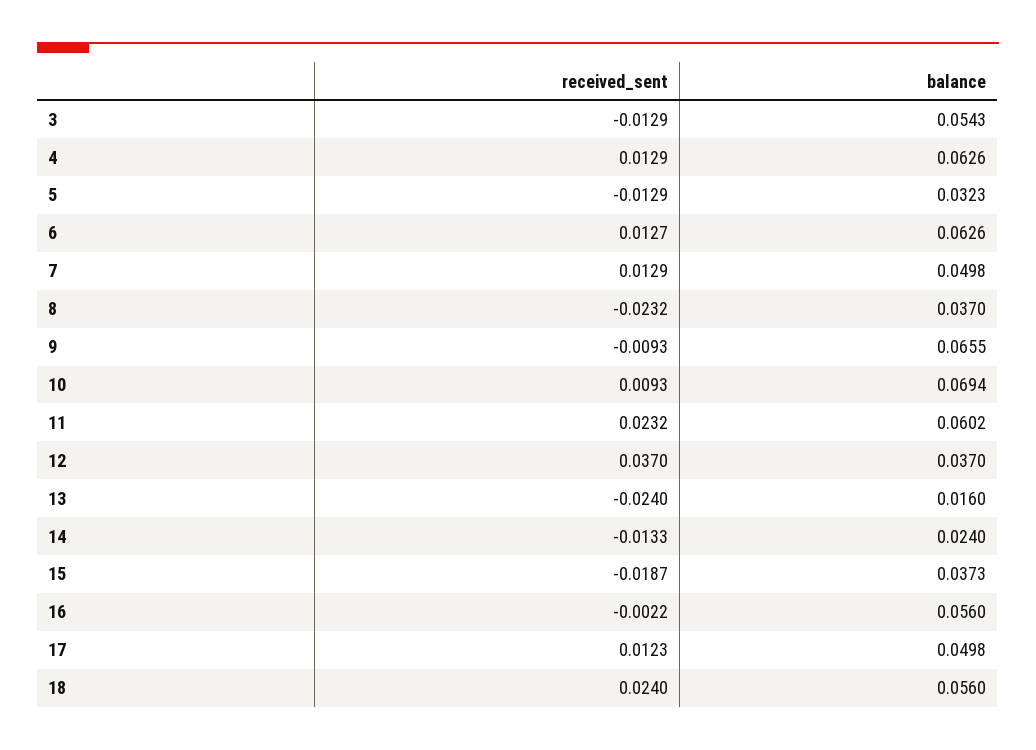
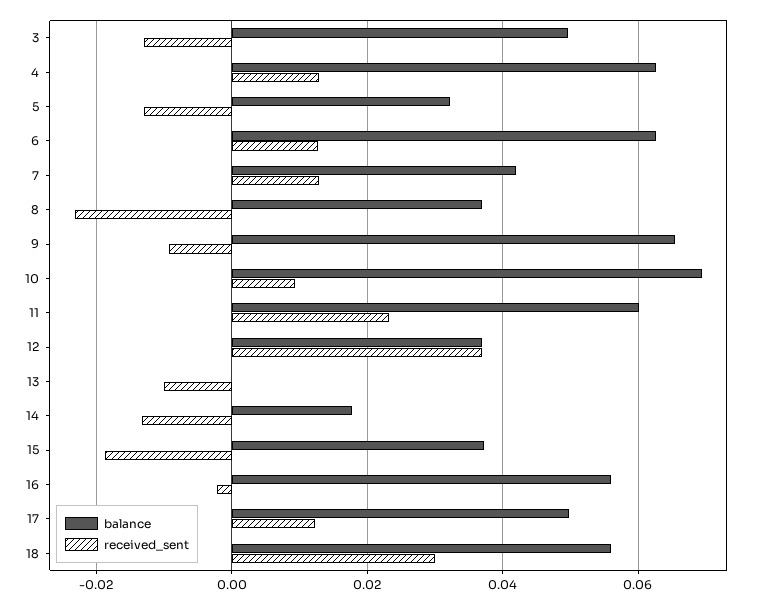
  {
    "received_sent": {
      "3": -0.0129,
      "4": 0.0129,
      "5": -0.0129,
      "6": 0.0127,
      "7": 0.0129,
      "8": -0.0232,
      "9": -0.0093,
      "10": 0.0093,
      "11": 0.0232,
      "12": 0.037,
-     "13": -0.024,
+     "13": -0.01,
      "14": -0.0133,
      "15": -0.0187,
      "16": -0.0022,
      "17": 0.0123,
-     "18": 0.024
+     "18": 0.03
    },
    "balance": {
-     "3": 0.0543,
+     "3": 0.05,
      "4": 0.0626,
      "5": 0.0323,
      "6": 0.0626,
-     "7": 0.0498,
+     "7": 0.042,
      "8": 0.037,
      "9": 0.0655,
      "10": 0.0694,
      "11": 0.0602,
      "12": 0.037,
-     "13": 0.016,
+     "13": 0,
-     "14": 0.024,
+     "14": 0.018,
      "15": 0.0373,
      "16": 0.056,
      "17": 0.0498,
      "18": 0.056
    }
  }

